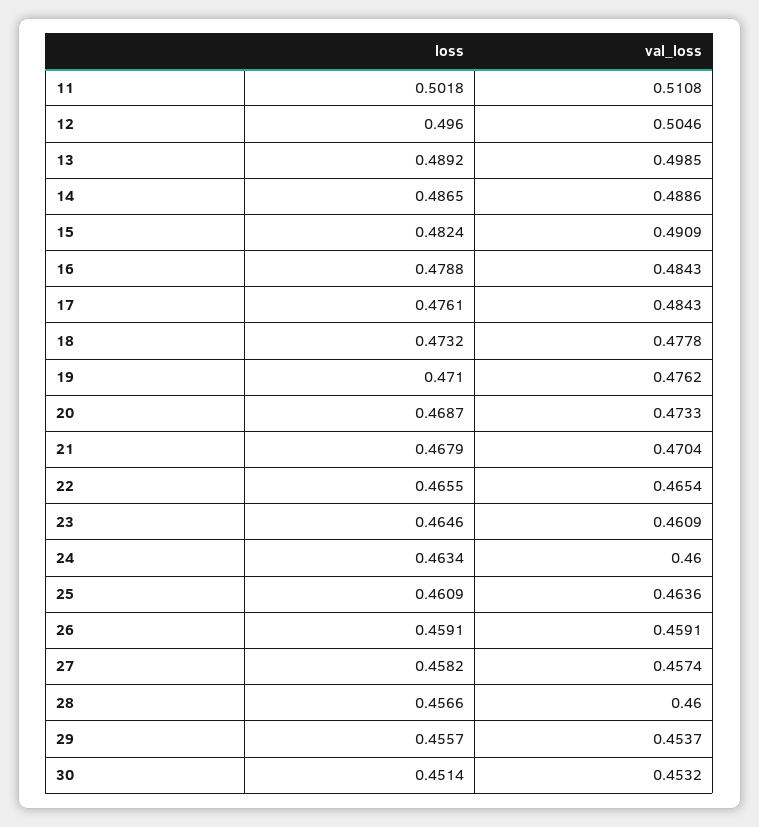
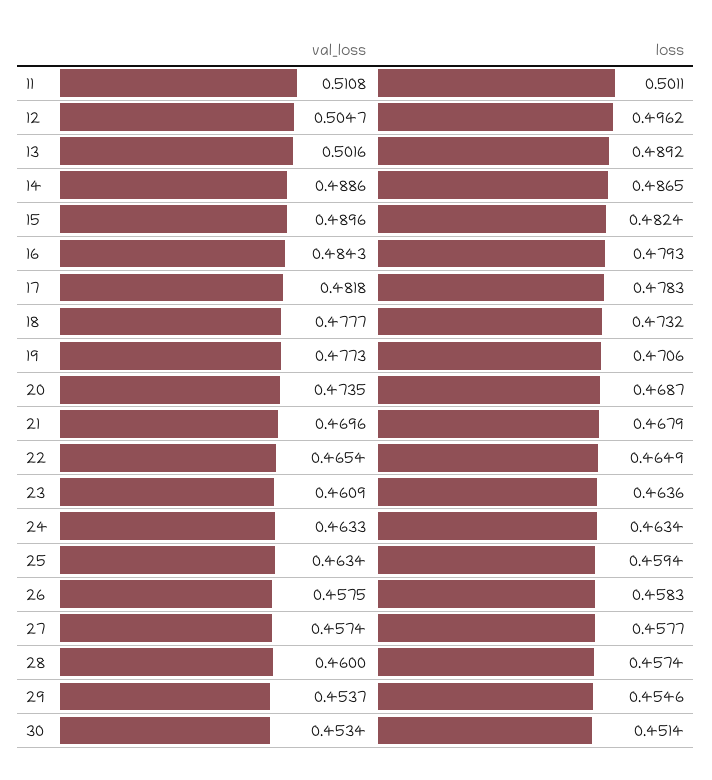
  {
    "loss": {
-     "11": 0.5018,
+     "11": 0.5011,
-     "12": 0.496,
+     "12": 0.4962,
      "13": 0.4892,
      "14": 0.4865,
      "15": 0.4824,
-     "16": 0.4788,
+     "16": 0.4793,
-     "17": 0.4761,
+     "17": 0.4783,
      "18": 0.4732,
-     "19": 0.471,
+     "19": 0.4706,
      "20": 0.4687,
      "21": 0.4679,
-     "22": 0.4655,
+     "22": 0.4649,
-     "23": 0.4646,
+     "23": 0.4636,
      "24": 0.4634,
-     "25": 0.4609,
+     "25": 0.4594,
-     "26": 0.4591,
+     "26": 0.4583,
-     "27": 0.4582,
+     "27": 0.4577,
-     "28": 0.4566,
+     "28": 0.4574,
-     "29": 0.4557,
+     "29": 0.4546,
      "30": 0.4514
    },
    "val_loss": {
      "11": 0.5108,
-     "12": 0.5046,
+     "12": 0.5047,
-     "13": 0.4985,
+     "13": 0.5016,
      "14": 0.4886,
-     "15": 0.4909,
+     "15": 0.4896,
      "16": 0.4843,
-     "17": 0.4843,
+     "17": 0.4818,
-     "18": 0.4778,
+     "18": 0.4777,
-     "19": 0.4762,
+     "19": 0.4773,
-     "20": 0.4733,
+     "20": 0.4735,
-     "21": 0.4704,
+     "21": 0.4696,
      "22": 0.4654,
      "23": 0.4609,
-     "24": 0.46,
+     "24": 0.4633,
-     "25": 0.4636,
+     "25": 0.4634,
-     "26": 0.4591,
+     "26": 0.4575,
      "27": 0.4574,
      "28": 0.46,
      "29": 0.4537,
-     "30": 0.4532
+     "30": 0.4534
    }
  }

